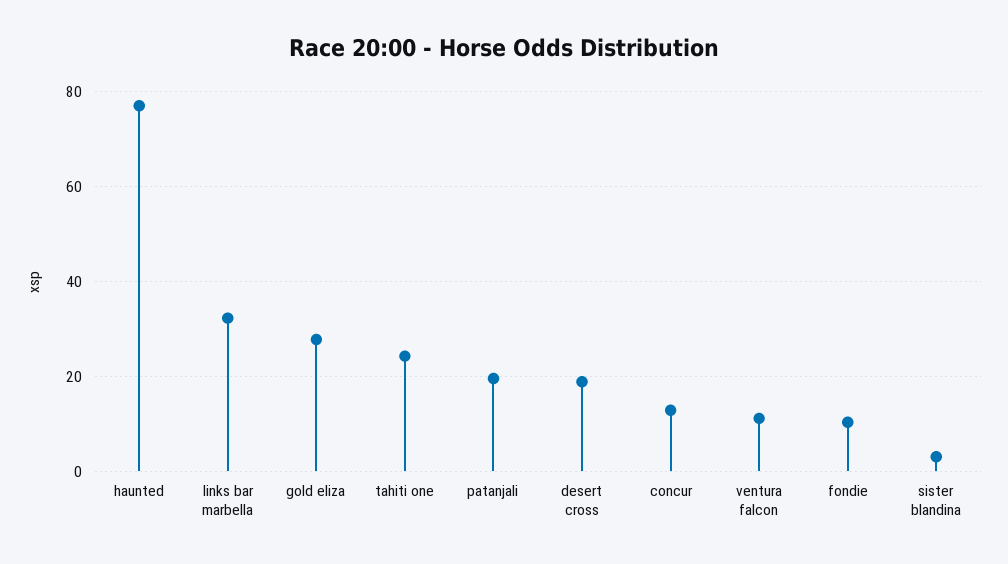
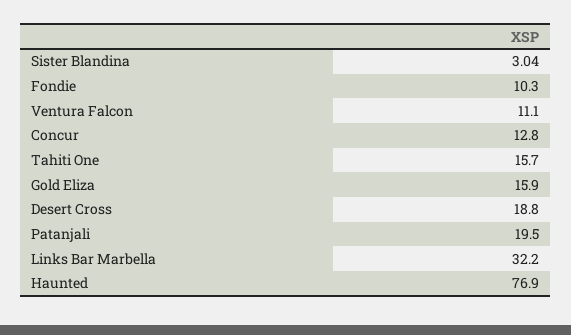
  {
    "haunted": 76.9,
    "links bar marbella": 32.2,
-   "gold eliza": 28,
+   "gold eliza": 15.9,
-   "tahiti one": 24,
+   "tahiti one": 15.7,
    "patanjali": 19.5,
    "desert cross": 18.8,
    "concur": 12.8,
    "ventura falcon": 11.1,
    "fondie": 10.3,
    "sister blandina": 3.04
  }

